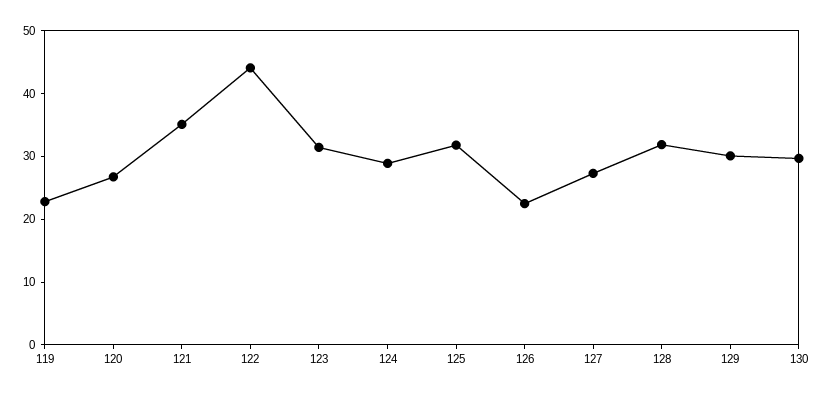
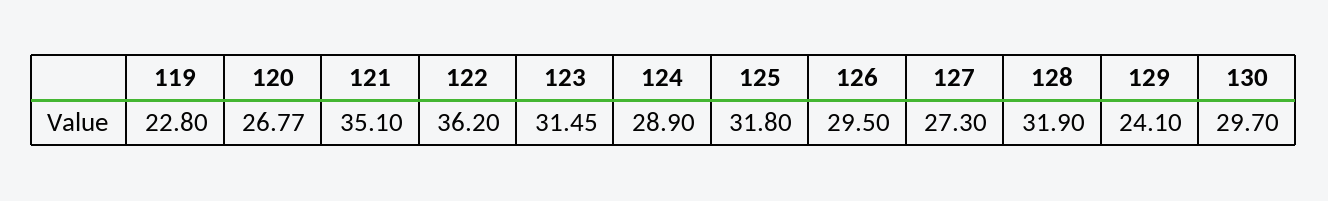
  {
    "119": 22.8,
    "120": 26.77,
    "121": 35.1,
-   "122": 44,
+   "122": 36.2,
    "123": 31.45,
    "124": 28.9,
    "125": 31.8,
-   "126": 22,
+   "126": 29.5,
    "127": 27.3,
    "128": 31.9,
-   "129": 30,
+   "129": 24.1,
    "130": 29.7
  }

